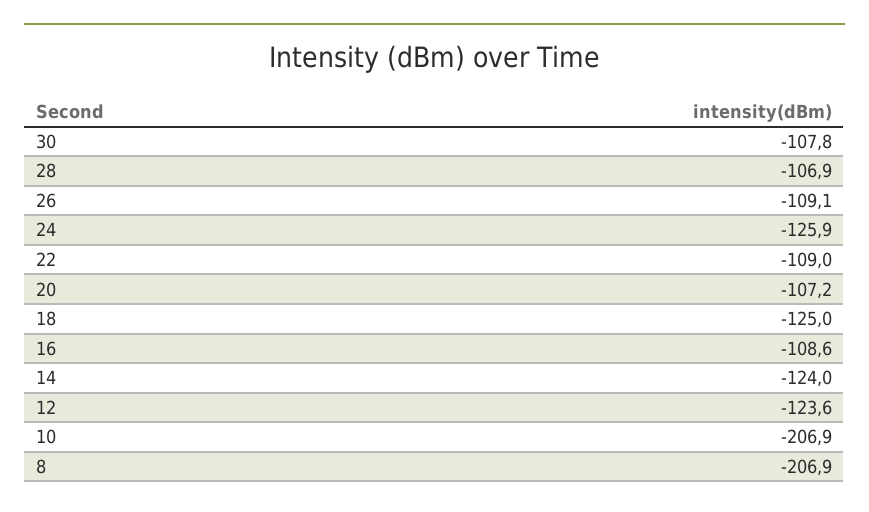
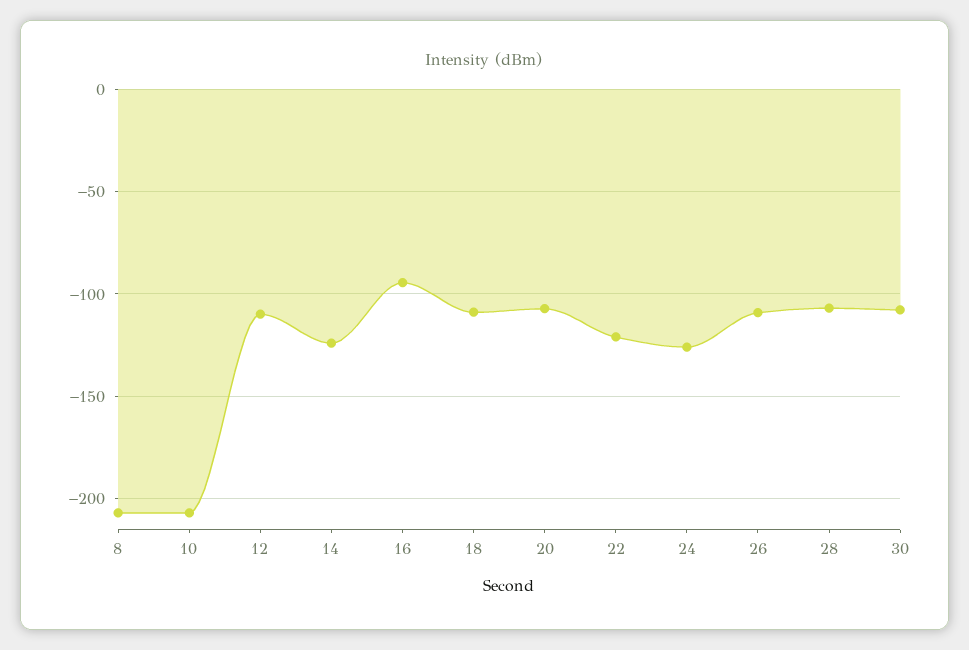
  {
    "30": -107.8,
    "28": -106.9,
    "26": -109.1,
    "24": -125.9,
-   "22": -109,
+   "22": -120,
    "20": -107.2,
-   "18": -125,
+   "18": -110,
-   "16": -108.6,
+   "16": -95,
    "14": -124,
-   "12": -123.6,
+   "12": -110,
    "10": -206.9,
    "8": -206.9
  }

